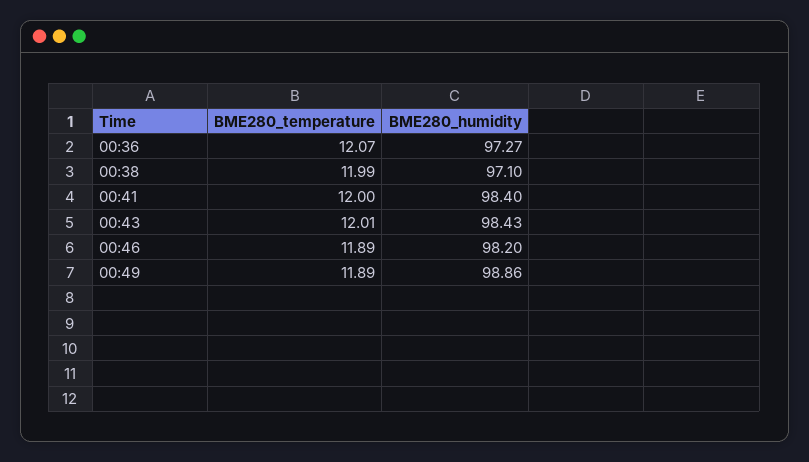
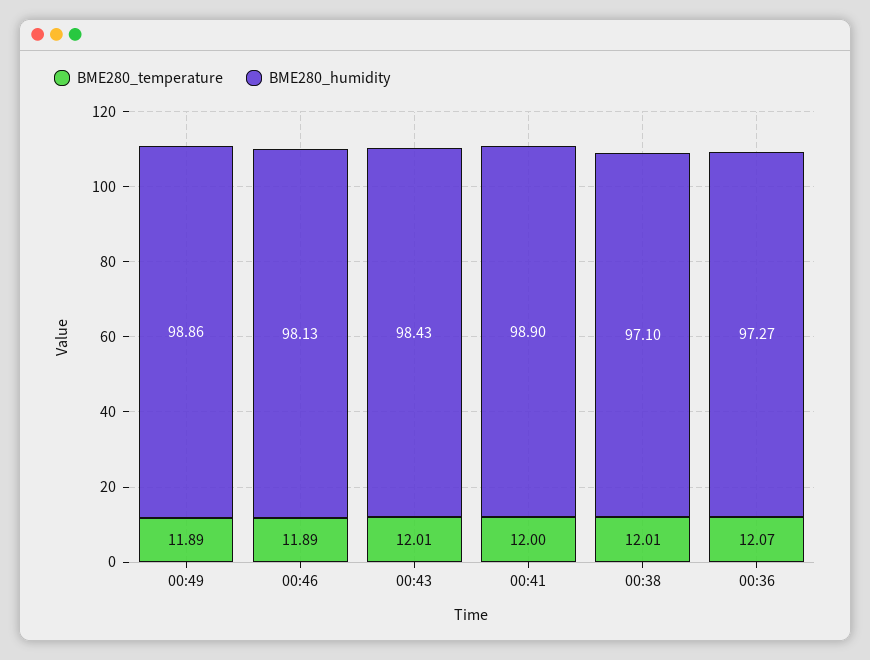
  {
    "BME280_temperature": {
      "00:36": 12.07,
-     "00:38": 11.99,
+     "00:38": 12.01,
      "00:41": 12,
      "00:43": 12.01,
      "00:46": 11.89,
      "00:49": 11.89
    },
    "BME280_humidity": {
      "00:36": 97.27,
      "00:38": 97.1,
-     "00:41": 98.4,
+     "00:41": 98.9,
      "00:43": 98.43,
-     "00:46": 98.2,
+     "00:46": 98.13,
      "00:49": 98.86
    }
  }

